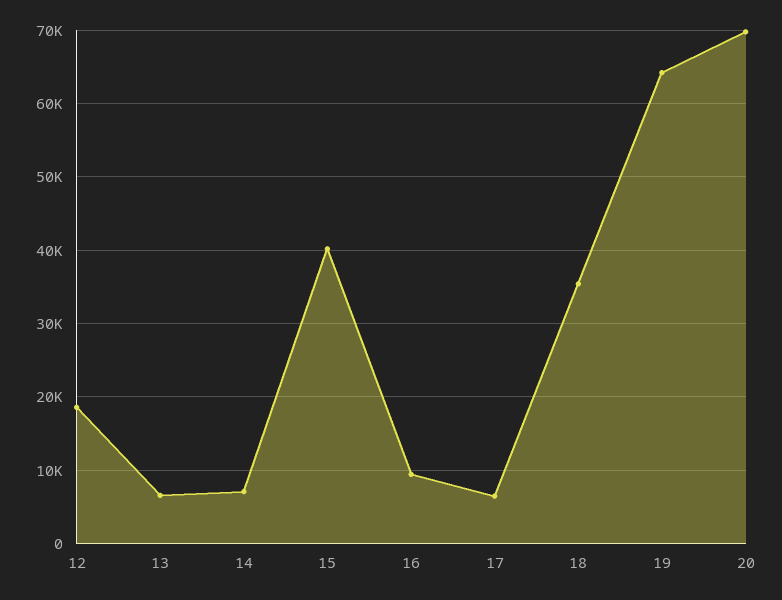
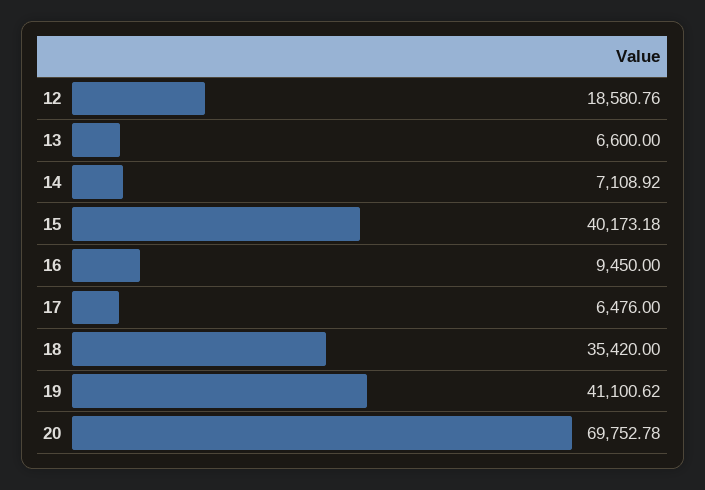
  {
    "12": 18580.76,
    "13": 6600,
    "14": 7108.92,
    "15": 40173.18,
    "16": 9450,
    "17": 6476,
    "18": 35420,
-   "19": 64000,
+   "19": 41100.62,
    "20": 69752.78
  }

